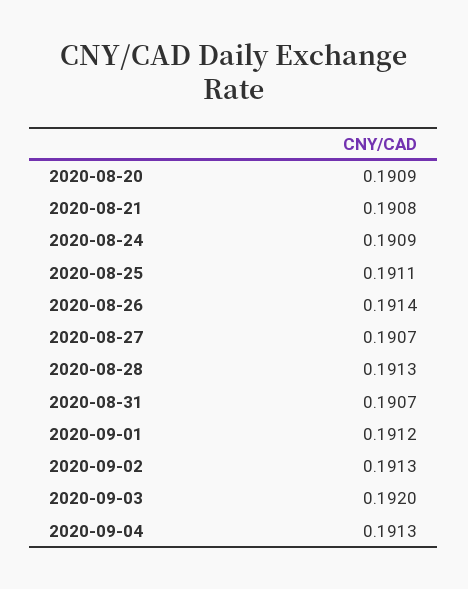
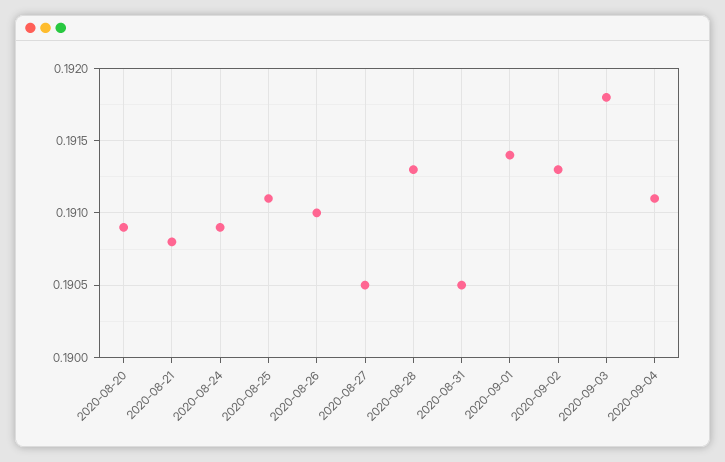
  {
    "2020-08-20": 0.1909,
    "2020-08-21": 0.1908,
    "2020-08-24": 0.1909,
    "2020-08-25": 0.1911,
-   "2020-08-26": 0.1914,
+   "2020-08-26": 0.191,
-   "2020-08-27": 0.1907,
+   "2020-08-27": 0.1905,
    "2020-08-28": 0.1913,
-   "2020-08-31": 0.1907,
+   "2020-08-31": 0.1905,
-   "2020-09-01": 0.1912,
+   "2020-09-01": 0.1914,
    "2020-09-02": 0.1913,
-   "2020-09-03": 0.192,
+   "2020-09-03": 0.1918,
-   "2020-09-04": 0.1913
+   "2020-09-04": 0.1911
  }

